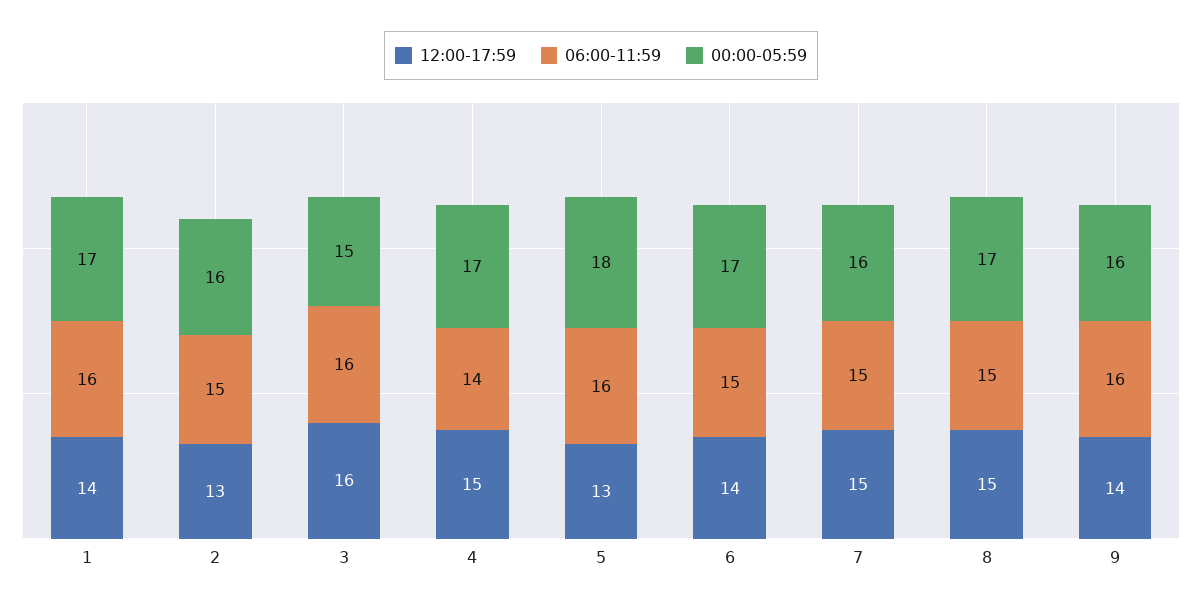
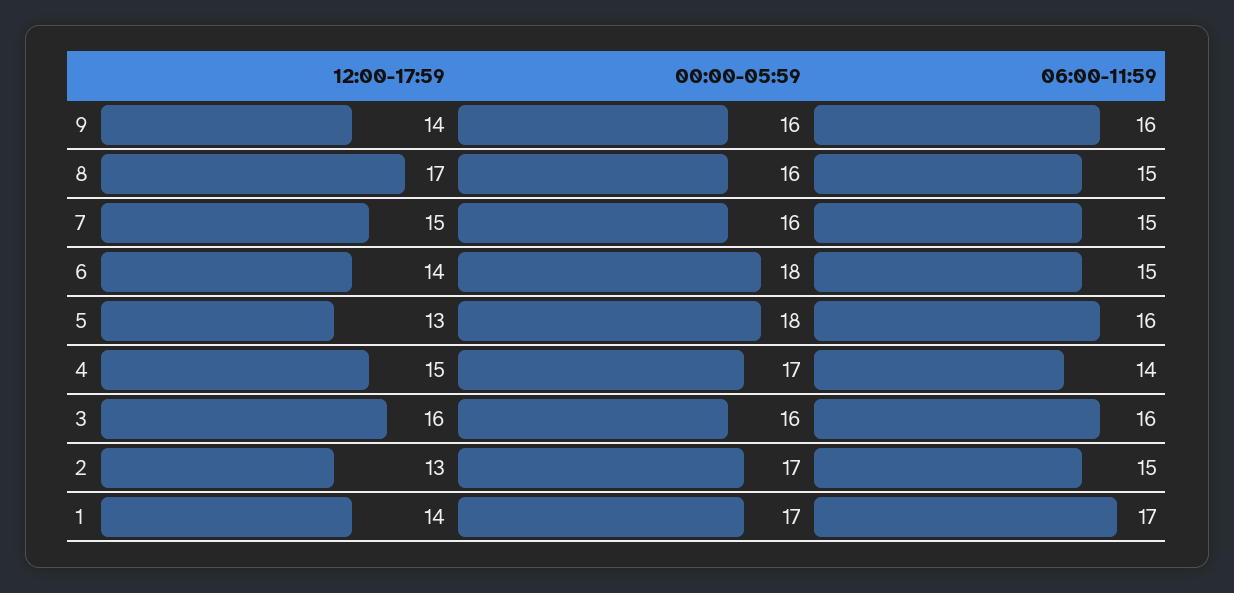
  {
    "12:00-17:59": {
      "1": 14,
      "2": 13,
      "3": 16,
      "4": 15,
      "5": 13,
      "6": 14,
      "7": 15,
-     "8": 15,
+     "8": 17,
      "9": 14
    },
    "06:00-11:59": {
-     "1": 16,
+     "1": 17,
      "2": 15,
      "3": 16,
      "4": 14,
      "5": 16,
      "6": 15,
      "7": 15,
      "8": 15,
      "9": 16
    },
    "00:00-05:59": {
      "1": 17,
-     "2": 16,
+     "2": 17,
-     "3": 15,
+     "3": 16,
      "4": 17,
      "5": 18,
-     "6": 17,
+     "6": 18,
      "7": 16,
-     "8": 17,
+     "8": 16,
      "9": 16
    }
  }

